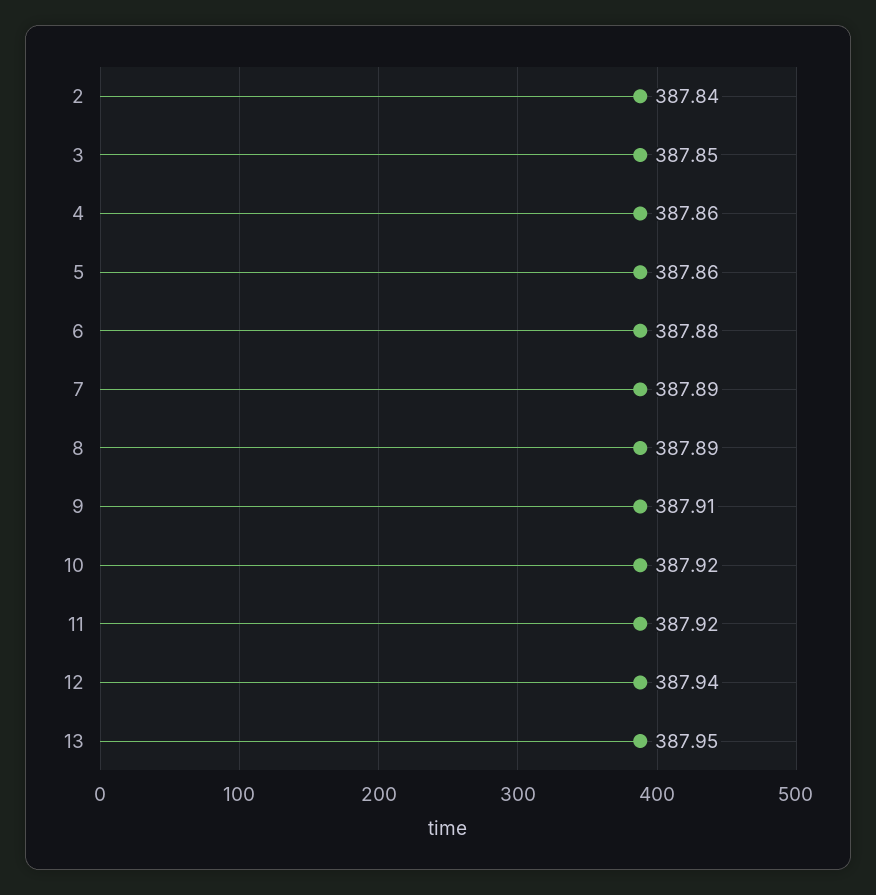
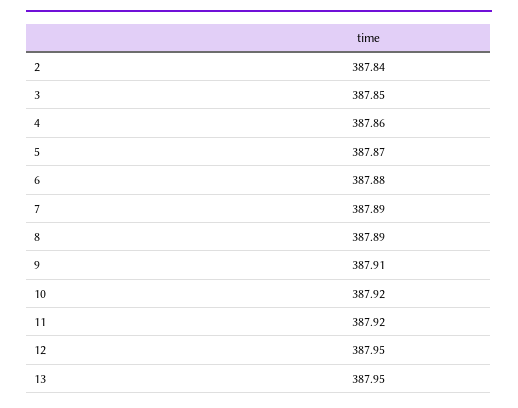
  {
    "2": 387.84,
    "3": 387.85,
    "4": 387.86,
-   "5": 387.86,
+   "5": 387.87,
    "6": 387.88,
    "7": 387.89,
    "8": 387.89,
    "9": 387.91,
    "10": 387.92,
    "11": 387.92,
-   "12": 387.94,
+   "12": 387.95,
    "13": 387.95
  }

